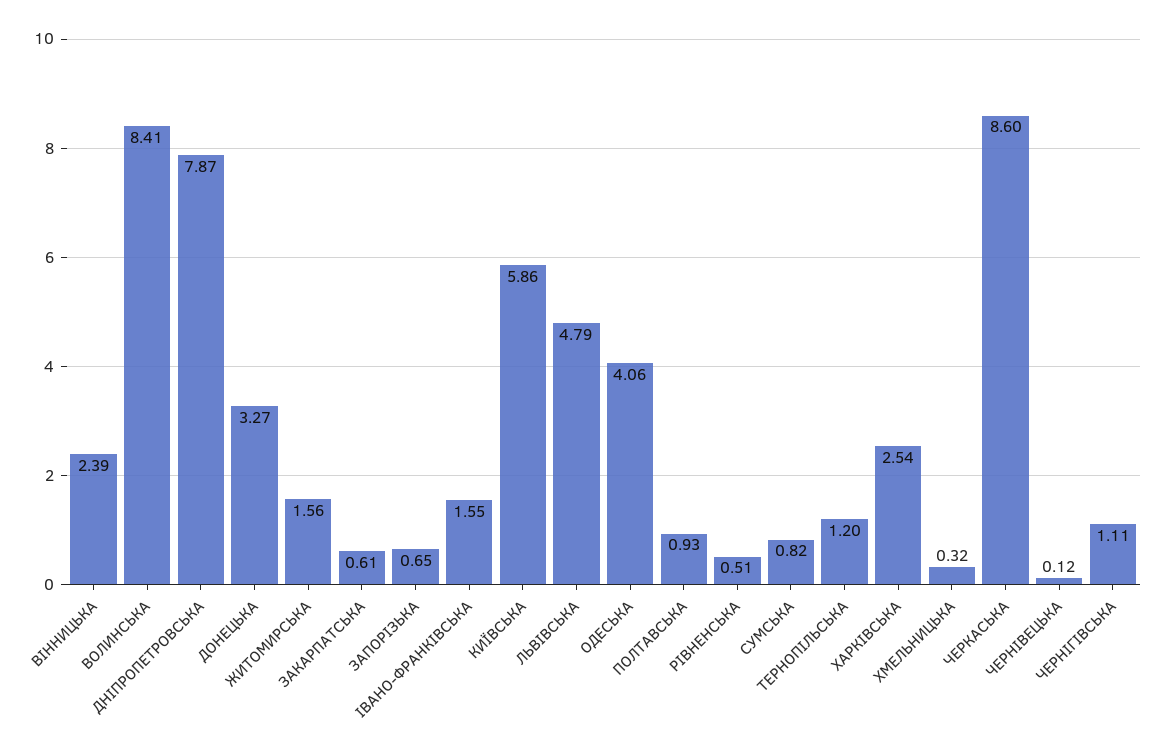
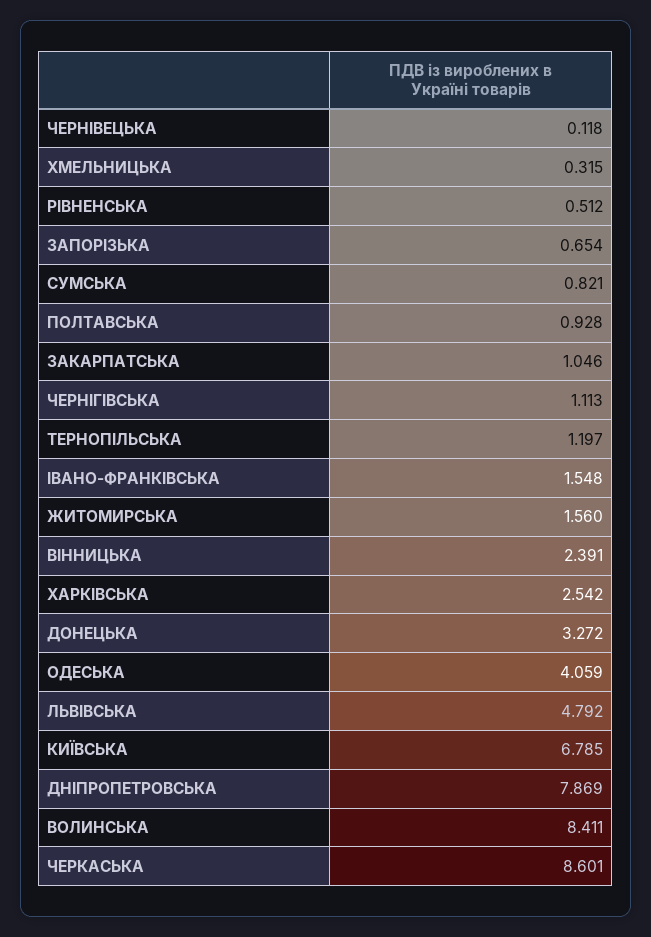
  {
    "ВІННИЦЬКА": 2.391,
    "ВОЛИНСЬКА": 8.411,
    "ДНІПРОПЕТРОВСЬКА": 7.869,
    "ДОНЕЦЬКА": 3.272,
    "ЖИТОМИРСЬКА": 1.56,
-   "ЗАКАРПАТСЬКА": 0.61,
+   "ЗАКАРПАТСЬКА": 1.046,
    "ЗАПОРІЗЬКА": 0.654,
    "ІВАНО-ФРАНКІВСЬКА": 1.548,
-   "КИЇВСЬКА": 5.86,
+   "КИЇВСЬКА": 6.785,
    "ЛЬВІВСЬКА": 4.792,
    "ОДЕСЬКА": 4.059,
    "ПОЛТАВСЬКА": 0.928,
    "РІВНЕНСЬКА": 0.512,
    "СУМСЬКА": 0.821,
    "ТЕРНОПІЛЬСЬКА": 1.197,
    "ХАРКІВСЬКА": 2.542,
    "ХМЕЛЬНИЦЬКА": 0.315,
    "ЧЕРКАСЬКА": 8.601,
    "ЧЕРНІВЕЦЬКА": 0.118,
    "ЧЕРНІГІВСЬКА": 1.113
  }

